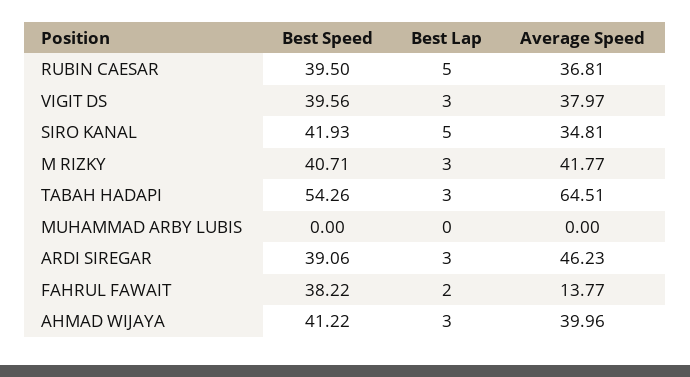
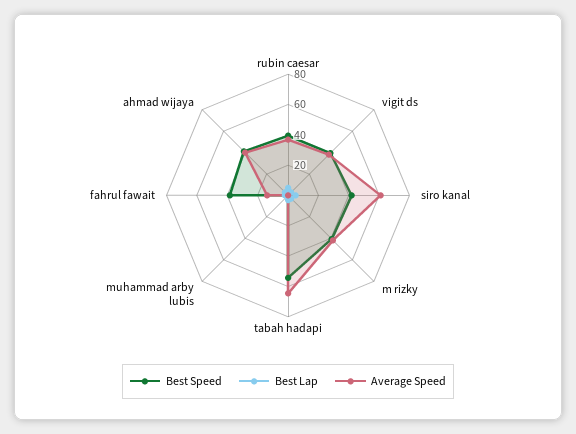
  {
    "Best Speed": {
      "RUBIN CAESAR": 39.5,
      "VIGIT DS": 39.56,
      "SIRO KANAL": 41.93,
      "M RIZKY": 40.71,
      "TABAH HADAPI": 54.26,
      "MUHAMMAD ARBY LUBIS": 0,
-     "ARDI SIREGAR": 39.06,
      "FAHRUL FAWAIT": 38.22,
      "AHMAD WIJAYA": 41.22
    },
    "Best Lap": {
      "RUBIN CAESAR": 5,
      "VIGIT DS": 3,
      "SIRO KANAL": 5,
      "M RIZKY": 3,
      "TABAH HADAPI": 3,
      "MUHAMMAD ARBY LUBIS": 0,
-     "ARDI SIREGAR": 3,
      "FAHRUL FAWAIT": 2,
      "AHMAD WIJAYA": 3
    },
    "Average Speed": {
      "RUBIN CAESAR": 36.81,
      "VIGIT DS": 37.97,
-     "SIRO KANAL": 34.81,
+     "SIRO KANAL": 60,
      "M RIZKY": 41.77,
      "TABAH HADAPI": 64.51,
      "MUHAMMAD ARBY LUBIS": 0,
-     "ARDI SIREGAR": 46.23,
      "FAHRUL FAWAIT": 13.77,
      "AHMAD WIJAYA": 39.96
    }
  }

